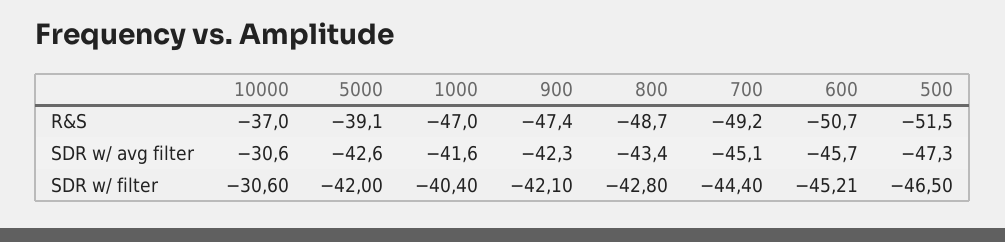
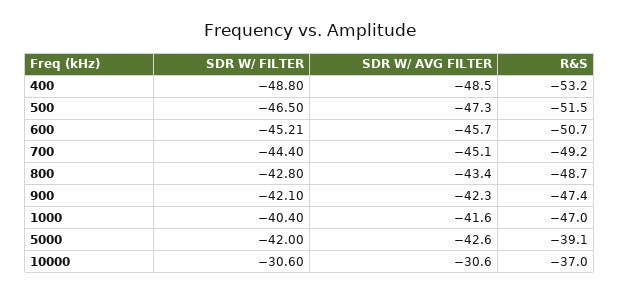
  {
    "10000": {
      "R&S": -37,
      "SDR w/ avg filter": -30.6,
      "SDR w/ filter": -30.6
    },
    "5000": {
      "R&S": -39.1,
      "SDR w/ avg filter": -42.6,
      "SDR w/ filter": -42
    },
    "1000": {
      "R&S": -47,
      "SDR w/ avg filter": -41.6,
      "SDR w/ filter": -40.4
    },
    "900": {
      "R&S": -47.4,
      "SDR w/ avg filter": -42.3,
      "SDR w/ filter": -42.1
    },
    "800": {
      "R&S": -48.7,
      "SDR w/ avg filter": -43.4,
      "SDR w/ filter": -42.8
    },
    "700": {
      "R&S": -49.2,
      "SDR w/ avg filter": -45.1,
      "SDR w/ filter": -44.4
    },
    "600": {
      "R&S": -50.7,
      "SDR w/ avg filter": -45.7,
      "SDR w/ filter": -45.21
    },
    "500": {
      "R&S": -51.5,
      "SDR w/ avg filter": -47.3,
      "SDR w/ filter": -46.5
-   }
+   },
+   "400": {
+     "SDR w/ filter": -48.8,
+     "SDR w/ avg filter": -48.5,
+     "R&S": -53.2
+   }
  }

